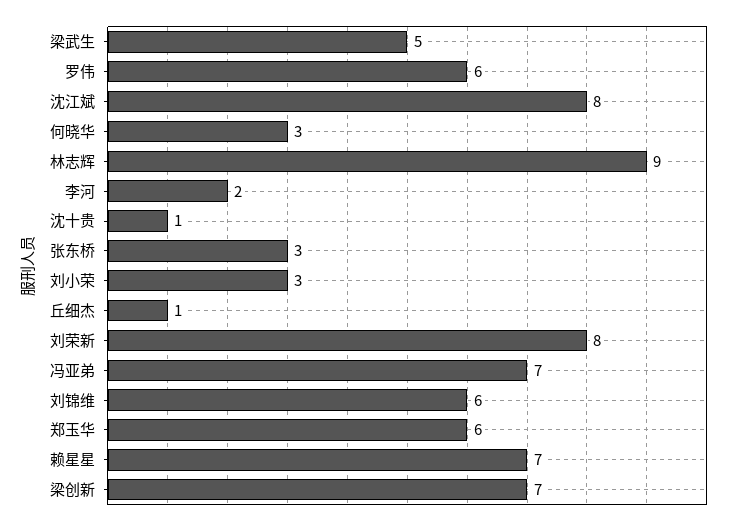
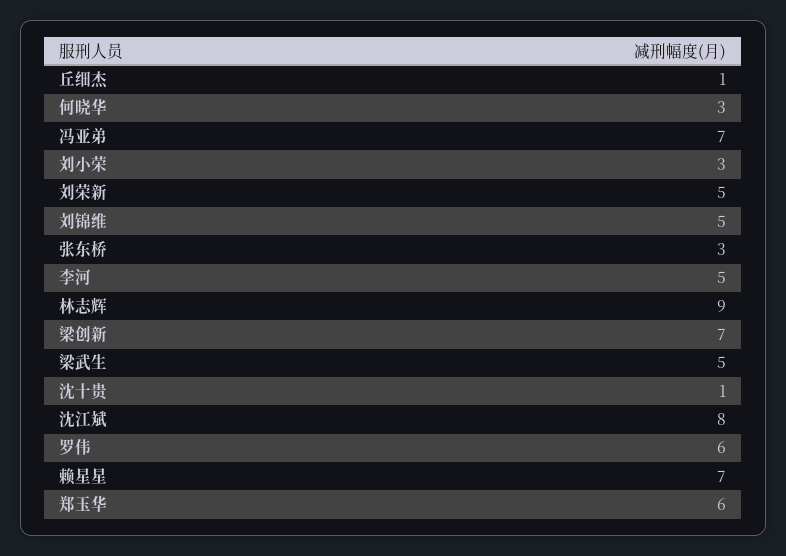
  {
    "梁武生": 5,
    "罗伟": 6,
    "沈江斌": 8,
    "何晓华": 3,
    "林志辉": 9,
-   "李河": 2,
+   "李河": 5,
    "沈十贵": 1,
    "张东桥": 3,
    "刘小荣": 3,
    "丘细杰": 1,
-   "刘荣新": 8,
+   "刘荣新": 5,
    "冯亚弟": 7,
-   "刘锦维": 6,
+   "刘锦维": 5,
    "郑玉华": 6,
    "赖星星": 7,
    "梁创新": 7
  }

